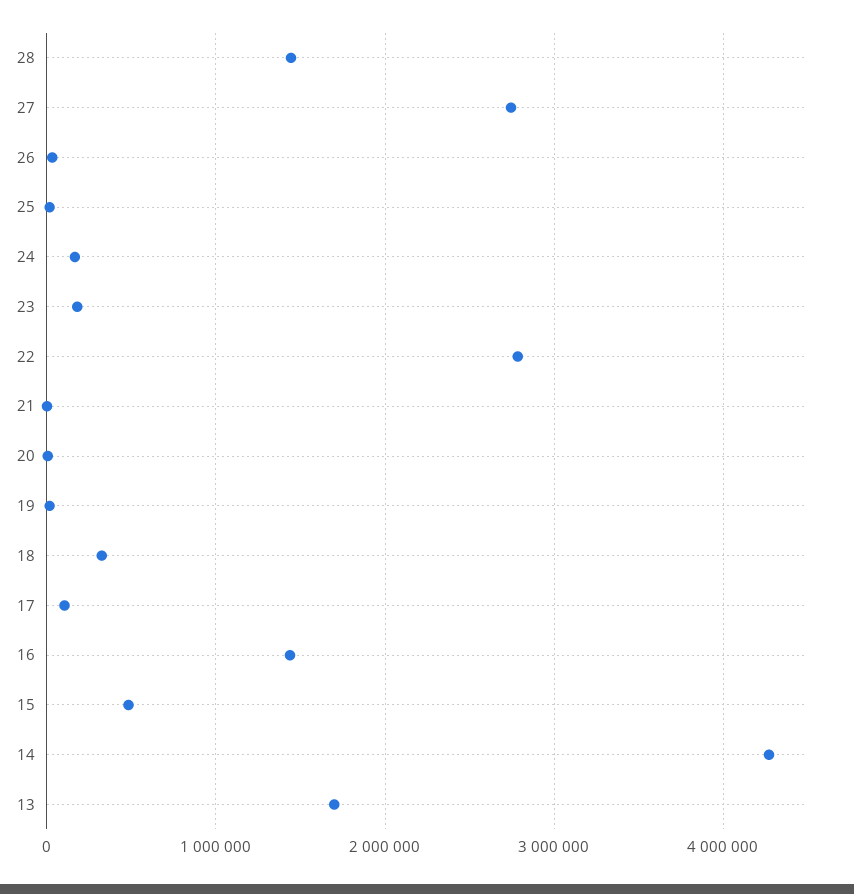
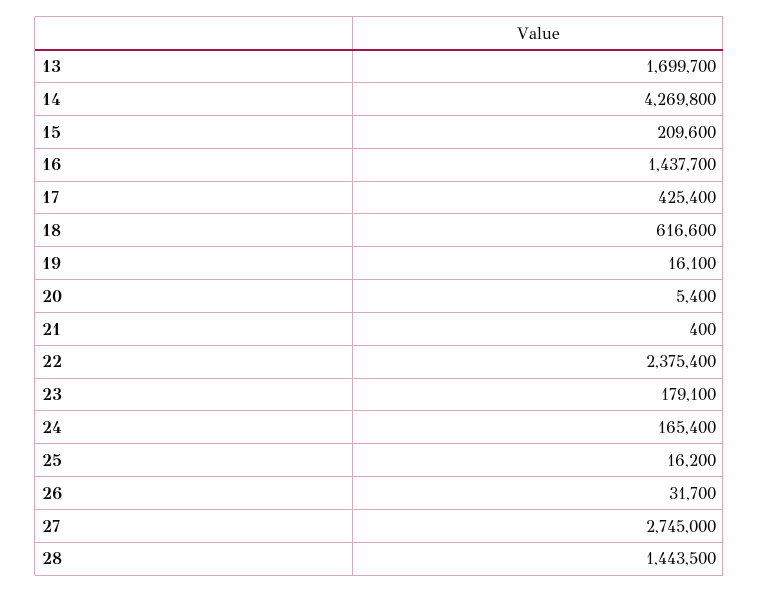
  {
    "28": 1443500,
    "27": 2745000,
    "26": 31700,
    "25": 16200,
    "24": 165400,
    "23": 179100,
-   "22": 2800000,
+   "22": 2375400,
    "21": 400,
    "20": 5400,
    "19": 16100,
-   "18": 300000,
+   "18": 616600,
-   "17": 100000,
+   "17": 425400,
    "16": 1437700,
-   "15": 500000,
+   "15": 209600,
    "14": 4269800,
    "13": 1699700
  }

